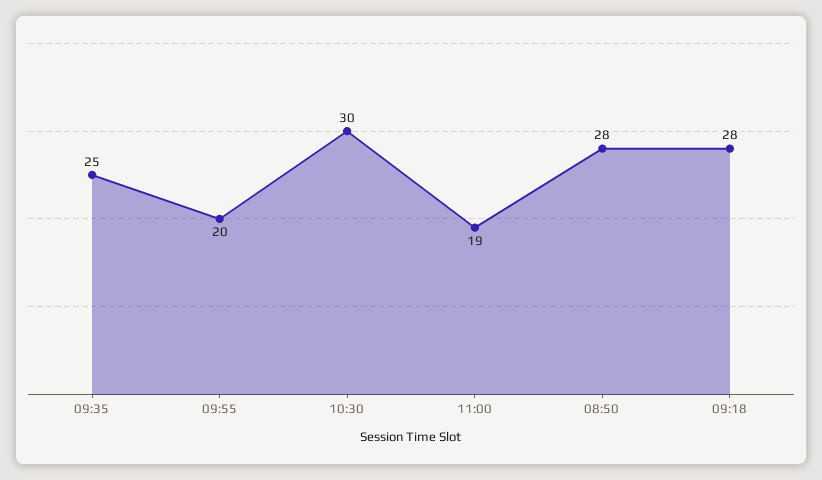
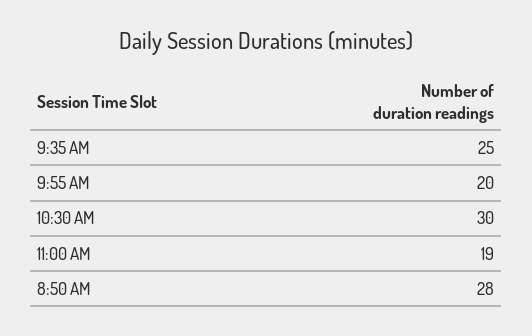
  {
    "09:35": 25,
    "09:55": 20,
    "10:30": 30,
    "11:00": 19,
-   "08:50": 28,
+   "08:50": 28
-   "09:18": 28
  }

